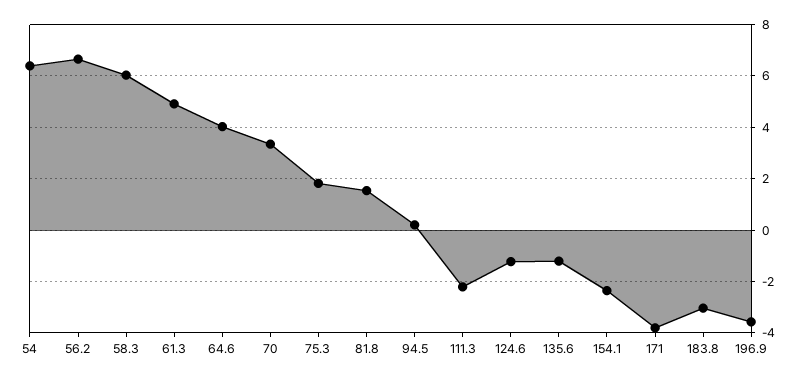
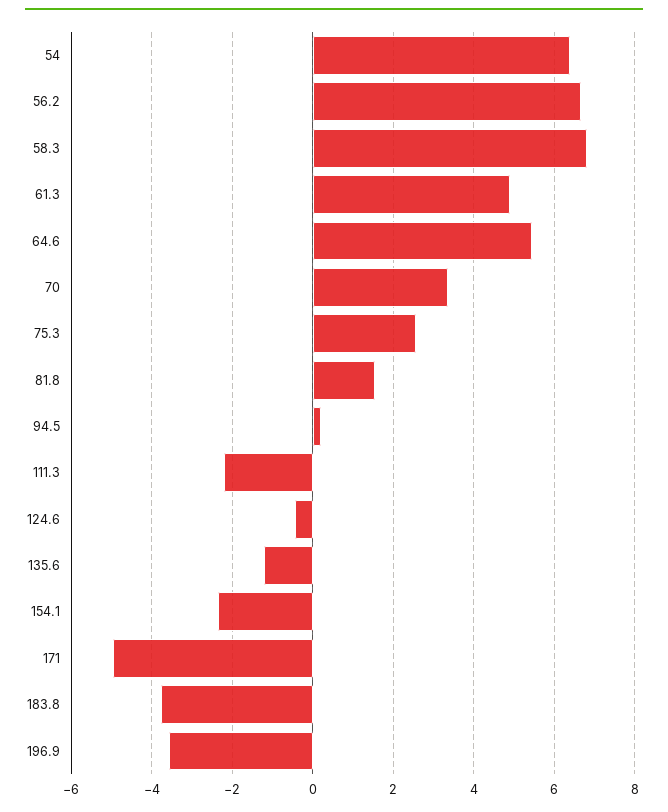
  {
    "54": 6.4,
    "56.2": 6.6,
-   "58.3": 6,
+   "58.3": 6.8,
    "61.3": 5,
-   "64.6": 4,
+   "64.6": 5.4,
    "70": 3.4,
-   "75.3": 1.75,
+   "75.3": 2.6,
    "81.8": 1.6,
    "94.5": 0.2,
    "111.3": -2.2,
-   "124.6": -1.25,
+   "124.6": -0.4,
    "135.6": -1.2,
    "154.1": -2.4,
-   "171": -3.75,
+   "171": -5,
-   "183.8": -3,
+   "183.8": -3.8,
    "196.9": -3.6
  }

